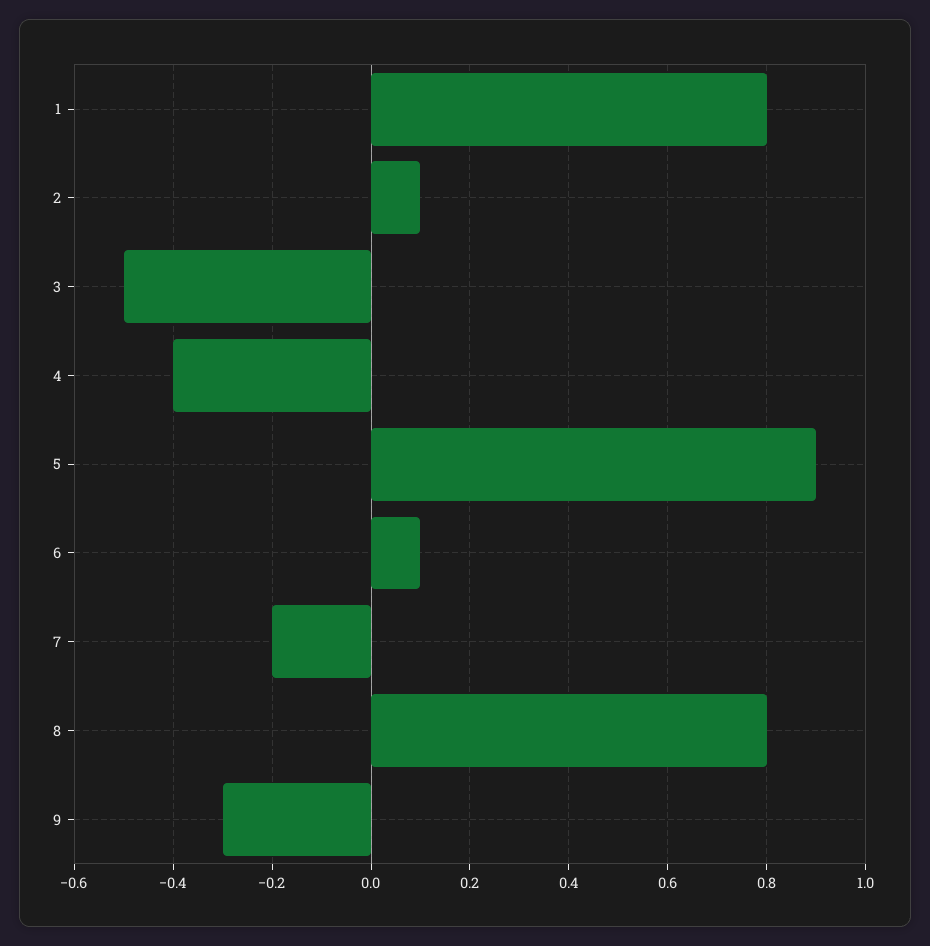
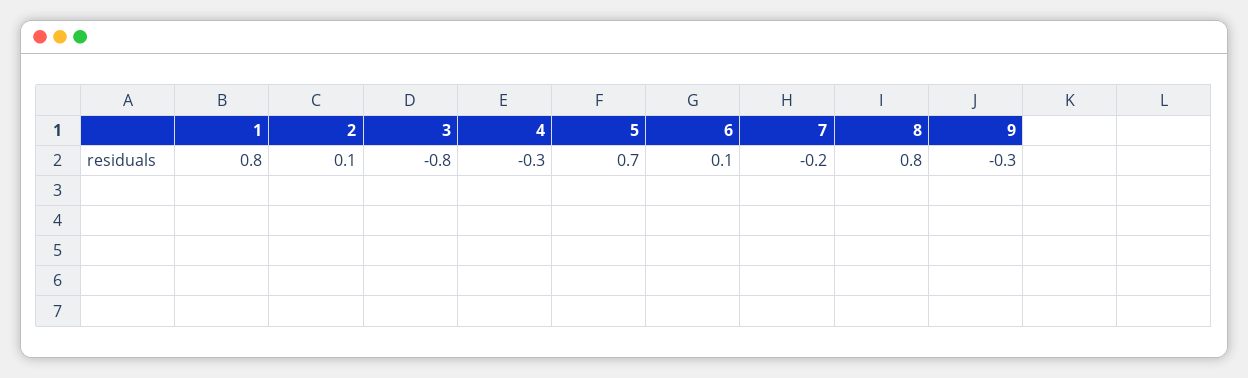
  {
    "1": 0.8,
    "2": 0.1,
-   "3": -0.5,
+   "3": -0.8,
-   "4": -0.4,
+   "4": -0.3,
-   "5": 0.9,
+   "5": 0.7,
    "6": 0.1,
    "7": -0.2,
    "8": 0.8,
    "9": -0.3
  }

